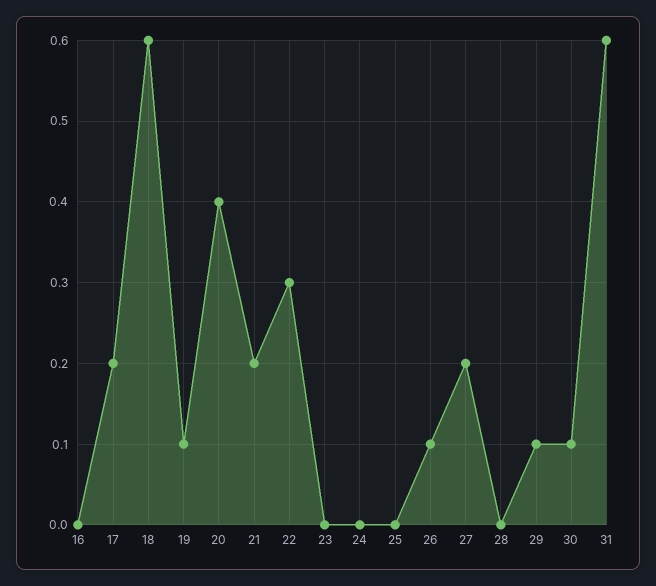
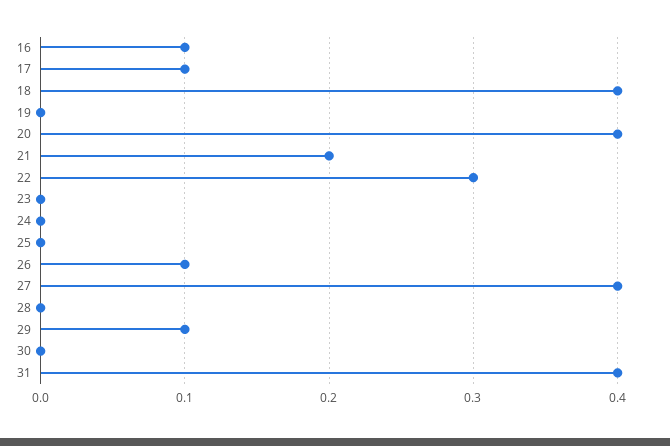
  {
-   "16": 0,
+   "16": 0.1,
-   "17": 0.2,
+   "17": 0.1,
-   "18": 0.6,
+   "18": 0.4,
-   "19": 0.1,
+   "19": 0,
    "20": 0.4,
    "21": 0.2,
    "22": 0.3,
    "23": 0,
    "24": 0,
    "25": 0,
    "26": 0.1,
-   "27": 0.2,
+   "27": 0.4,
    "28": 0,
    "29": 0.1,
-   "30": 0.1,
+   "30": 0,
-   "31": 0.6
+   "31": 0.4
  }

